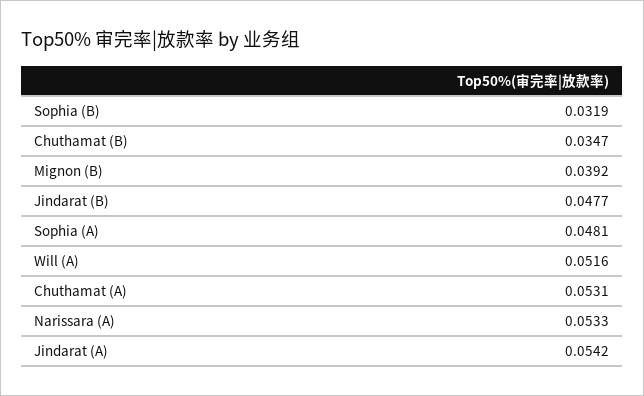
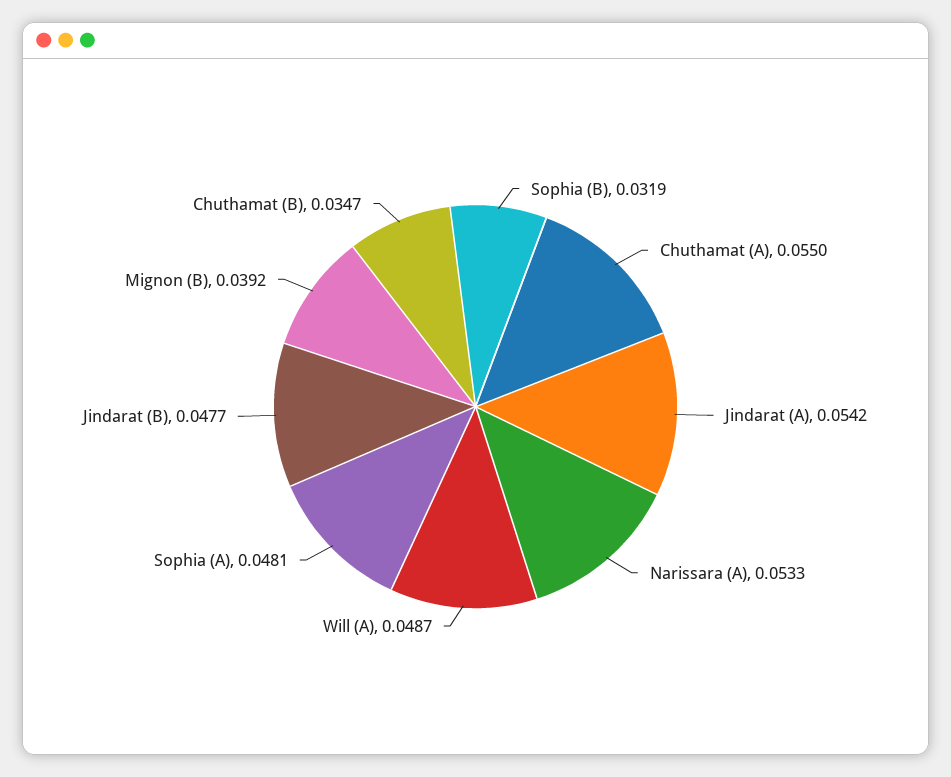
  {
    "Sophia (B)": 0.0319,
    "Chuthamat (B)": 0.0347,
    "Mignon (B)": 0.0392,
    "Jindarat (B)": 0.0477,
    "Sophia (A)": 0.0481,
-   "Will (A)": 0.0516,
+   "Will (A)": 0.0487,
-   "Chuthamat (A)": 0.0531,
+   "Chuthamat (A)": 0.055,
    "Narissara (A)": 0.0533,
    "Jindarat (A)": 0.0542
  }

